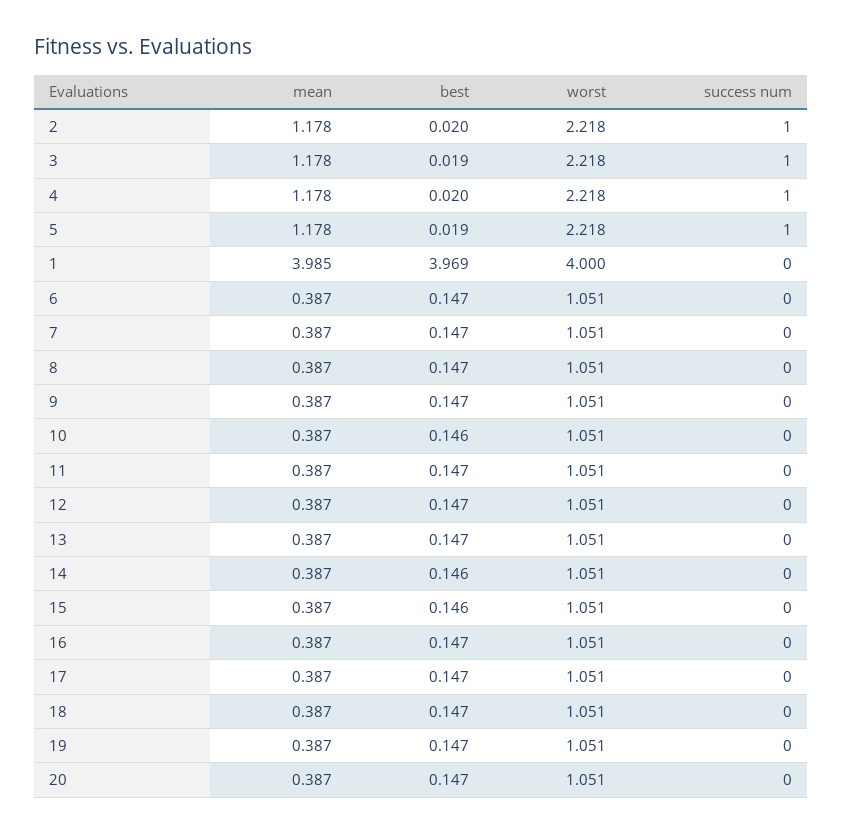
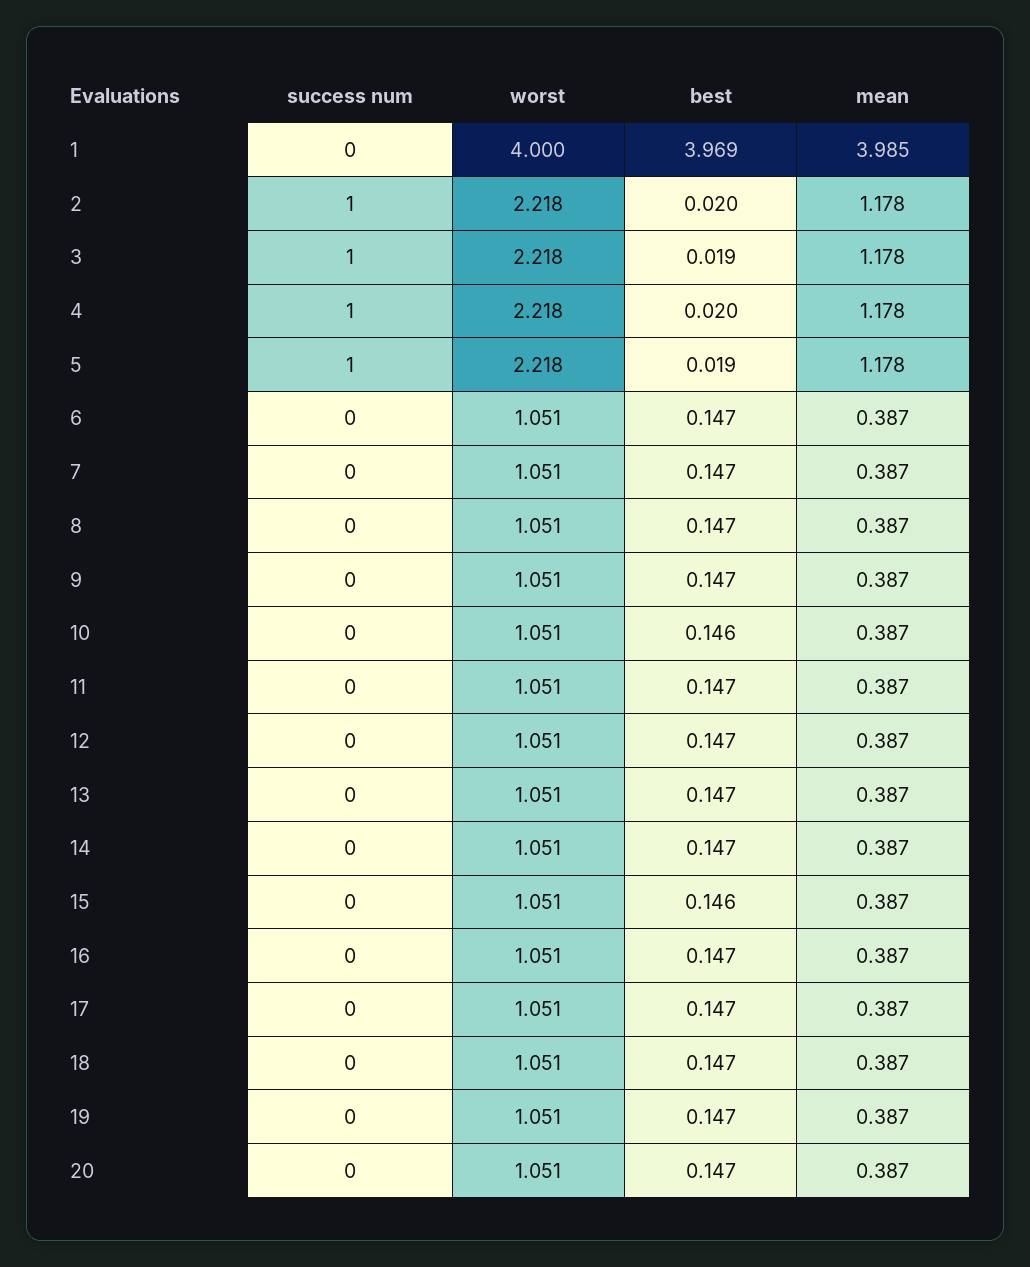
  {
    "mean": {
      "2": 1.178,
      "3": 1.178,
      "4": 1.178,
      "5": 1.178,
      "1": 3.985,
      "6": 0.387,
      "7": 0.387,
      "8": 0.387,
      "9": 0.387,
      "10": 0.387,
      "11": 0.387,
      "12": 0.387,
      "13": 0.387,
      "14": 0.387,
      "15": 0.387,
      "16": 0.387,
      "17": 0.387,
      "18": 0.387,
      "19": 0.387,
      "20": 0.387
    },
    "best": {
      "2": 0.02,
      "3": 0.019,
      "4": 0.02,
      "5": 0.019,
      "1": 3.969,
      "6": 0.147,
      "7": 0.147,
      "8": 0.147,
      "9": 0.147,
      "10": 0.146,
      "11": 0.147,
      "12": 0.147,
      "13": 0.147,
-     "14": 0.146,
+     "14": 0.147,
      "15": 0.146,
      "16": 0.147,
      "17": 0.147,
      "18": 0.147,
      "19": 0.147,
      "20": 0.147
    },
    "worst": {
      "2": 2.218,
      "3": 2.218,
      "4": 2.218,
      "5": 2.218,
      "1": 4,
      "6": 1.051,
      "7": 1.051,
      "8": 1.051,
      "9": 1.051,
      "10": 1.051,
      "11": 1.051,
      "12": 1.051,
      "13": 1.051,
      "14": 1.051,
      "15": 1.051,
      "16": 1.051,
      "17": 1.051,
      "18": 1.051,
      "19": 1.051,
      "20": 1.051
    },
    "success num": {
      "2": 1,
      "3": 1,
      "4": 1,
      "5": 1,
      "1": 0,
      "6": 0,
      "7": 0,
      "8": 0,
      "9": 0,
      "10": 0,
      "11": 0,
      "12": 0,
      "13": 0,
      "14": 0,
      "15": 0,
      "16": 0,
      "17": 0,
      "18": 0,
      "19": 0,
      "20": 0
    }
  }

